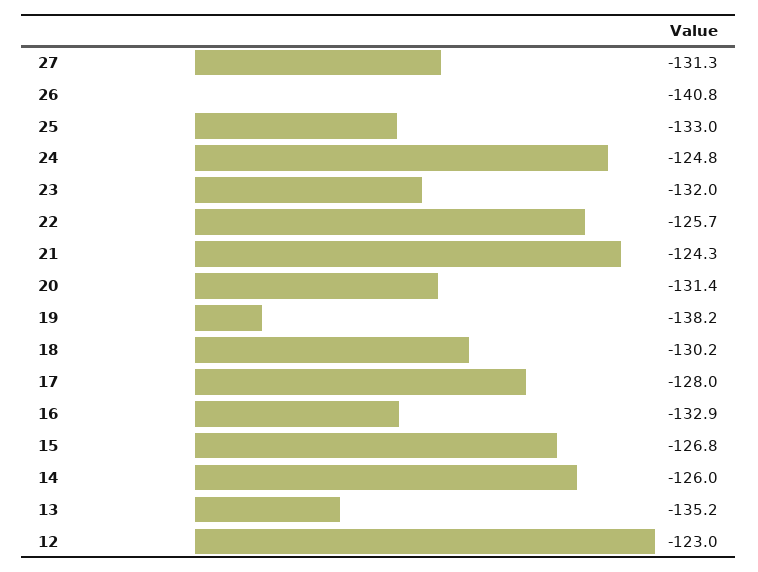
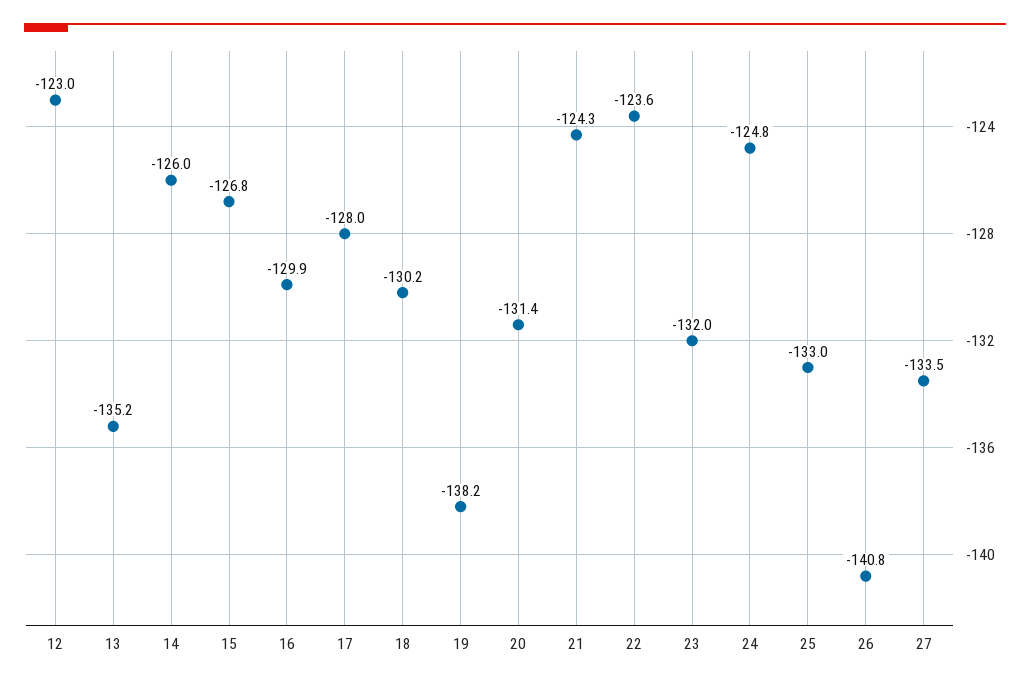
  {
-   "27": -131.3,
+   "27": -133.5,
    "26": -140.8,
    "25": -133,
    "24": -124.8,
    "23": -132,
-   "22": -125.7,
+   "22": -123.6,
    "21": -124.3,
    "20": -131.4,
    "19": -138.2,
    "18": -130.2,
    "17": -128,
-   "16": -132.9,
+   "16": -129.9,
    "15": -126.8,
    "14": -126,
    "13": -135.2,
    "12": -123
  }

